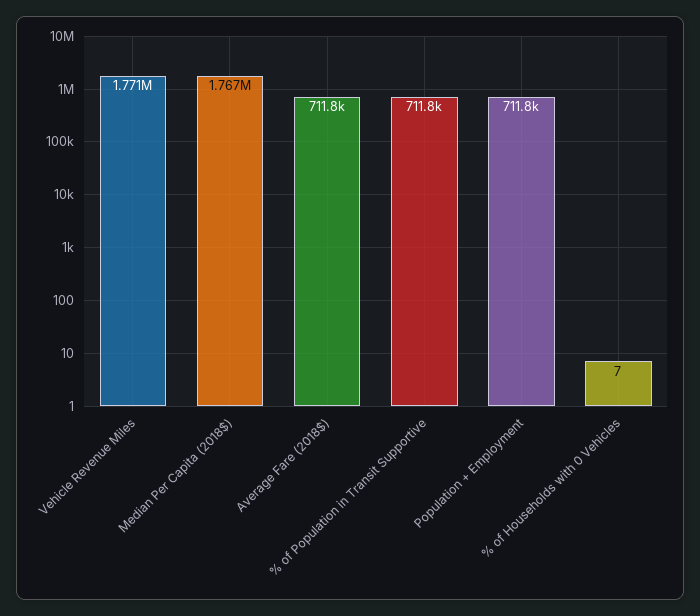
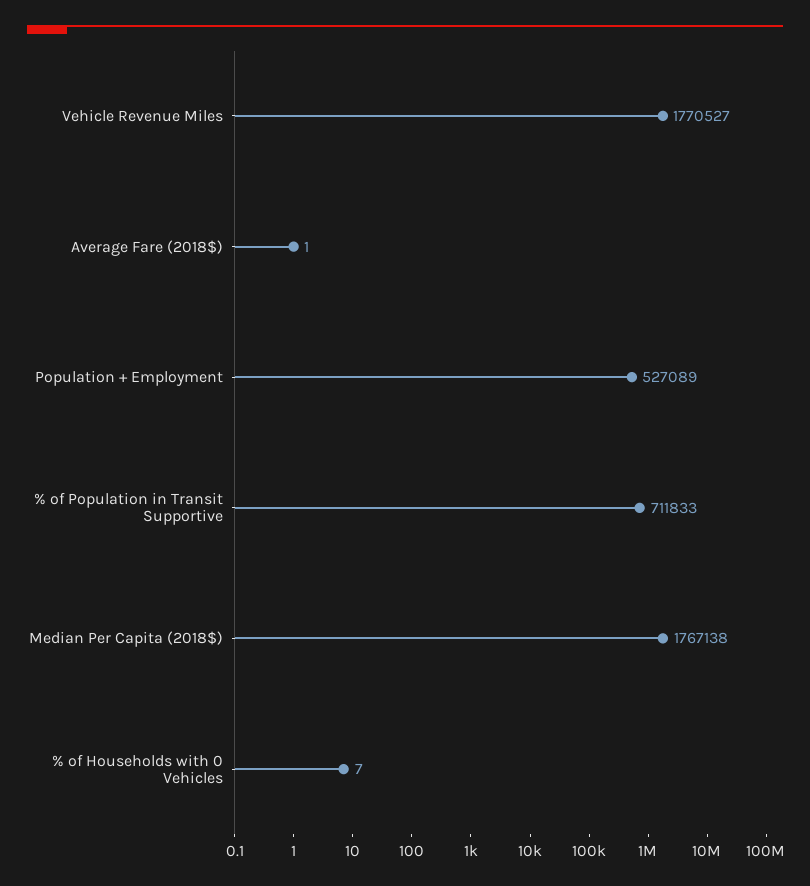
  {
    "Vehicle Revenue Miles": 1770527,
    "Median Per Capita (2018$)": 1767138,
-   "Average Fare (2018$)": 711800,
+   "Average Fare (2018$)": 1,
    "% of Population in Transit Supportive": 711833,
-   "Population + Employment": 711800,
+   "Population + Employment": 527089,
    "% of Households with 0 Vehicles": 7
  }

